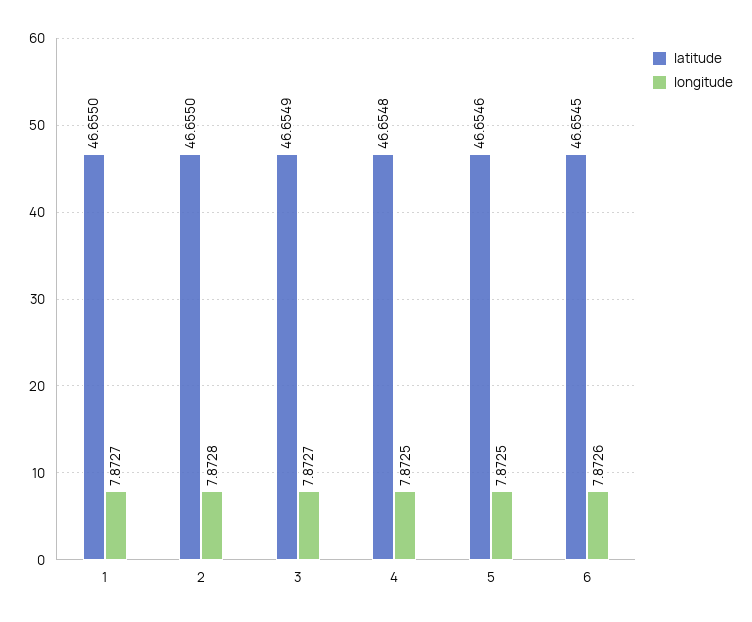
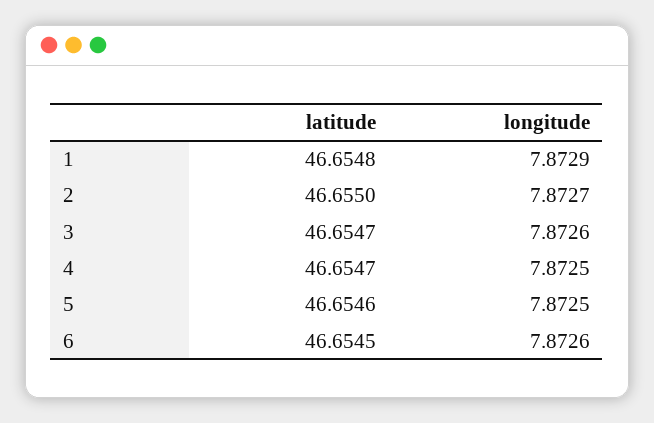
  {
    "latitude": {
-     "1": 46.655,
+     "1": 46.6548,
      "2": 46.655,
-     "3": 46.6549,
+     "3": 46.6547,
-     "4": 46.6548,
+     "4": 46.6547,
      "5": 46.6546,
      "6": 46.6545
    },
    "longitude": {
-     "1": 7.8727,
+     "1": 7.8729,
-     "2": 7.8728,
+     "2": 7.8727,
-     "3": 7.8727,
+     "3": 7.8726,
      "4": 7.8725,
      "5": 7.8725,
      "6": 7.8726
    }
  }

